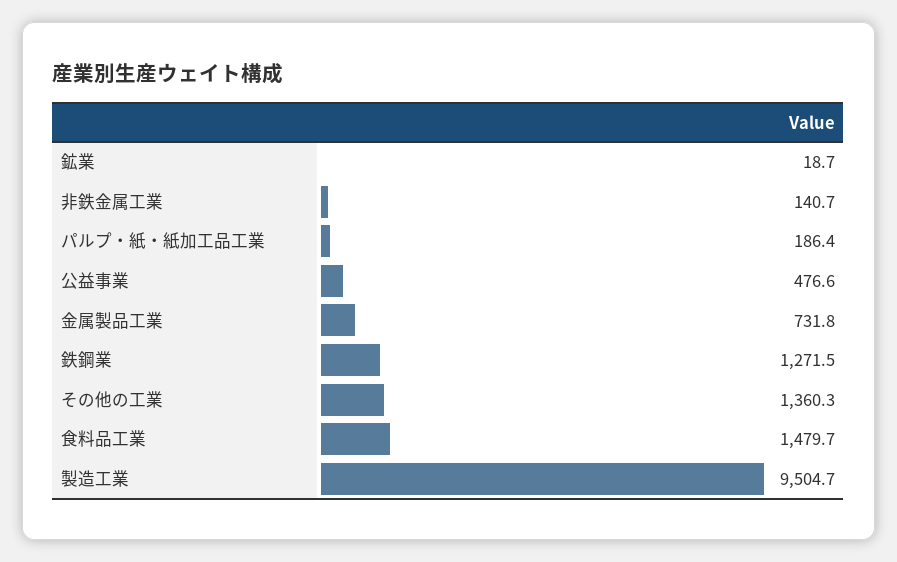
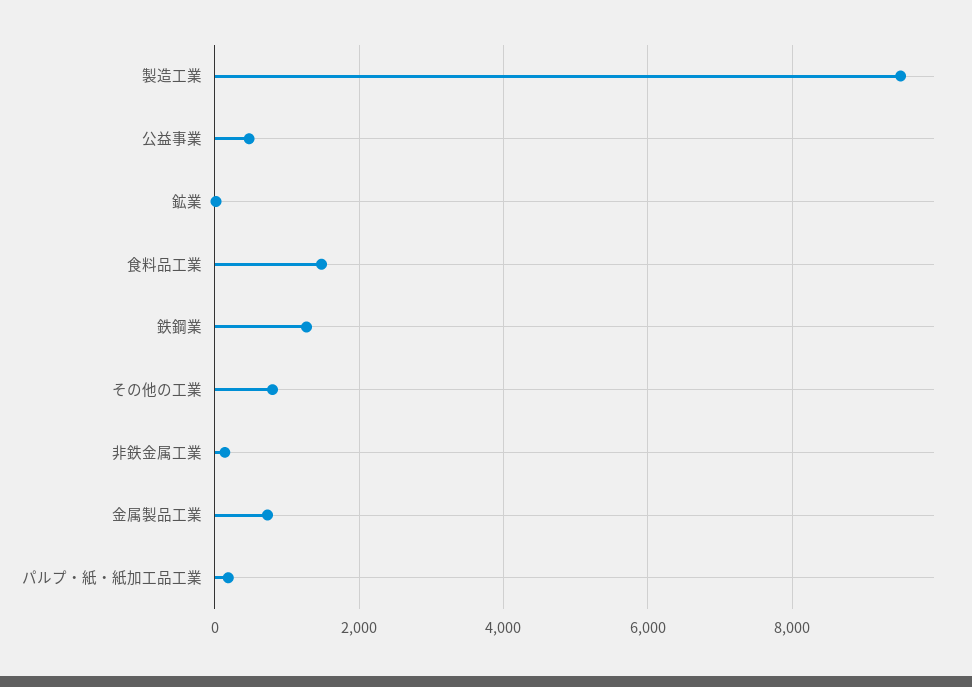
  {
    "鉱業": 18.7,
    "非鉄金属工業": 140.7,
    "パルプ・紙・紙加工品工業": 186.4,
    "公益事業": 476.6,
    "金属製品工業": 731.8,
    "鉄鋼業": 1271.5,
-   "その他の工業": 1360.3,
+   "その他の工業": 800,
    "食料品工業": 1479.7,
    "製造工業": 9504.7
  }

